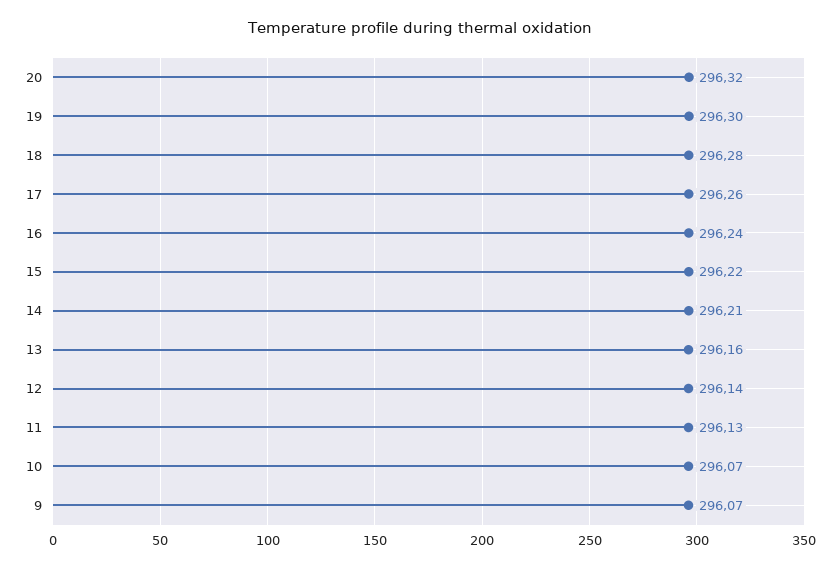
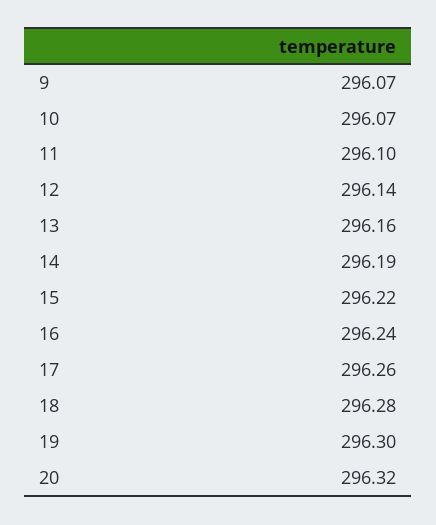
  {
    "20": 296.32,
    "19": 296.3,
    "18": 296.28,
    "17": 296.26,
    "16": 296.24,
    "15": 296.22,
-   "14": 296.21,
+   "14": 296.19,
    "13": 296.16,
    "12": 296.14,
-   "11": 296.13,
+   "11": 296.1,
    "10": 296.07,
    "9": 296.07
  }

